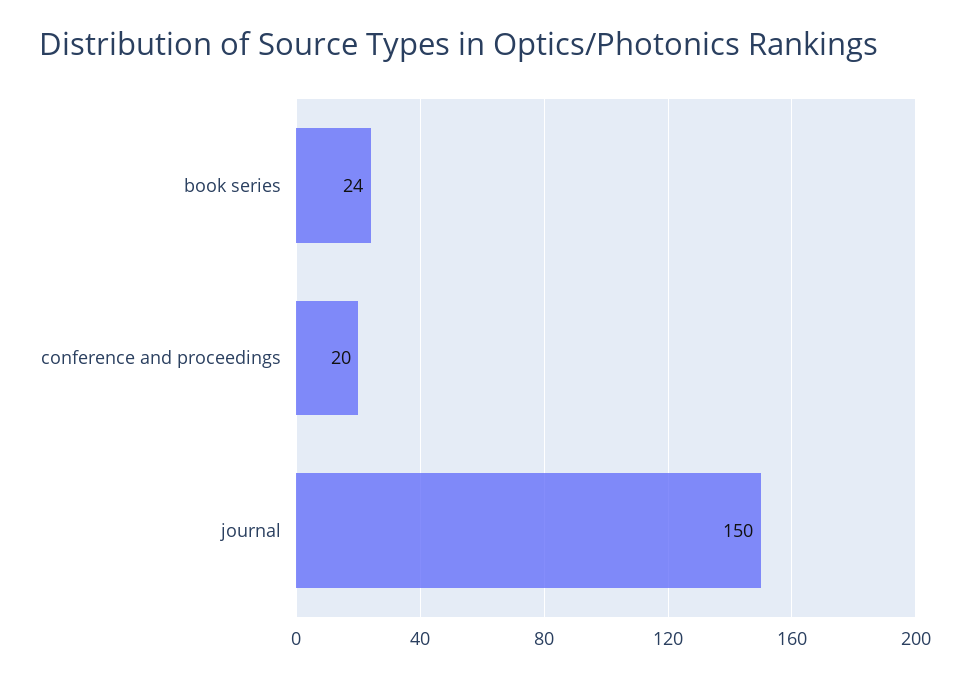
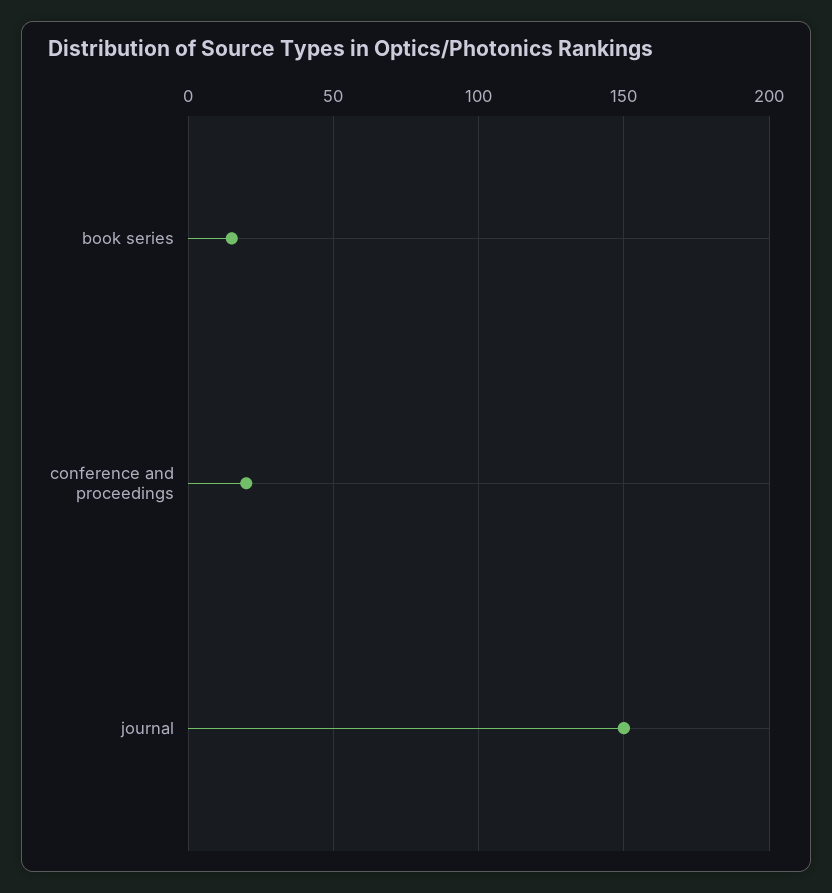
  {
-   "book series": 24,
+   "book series": 15,
    "conference and proceedings": 20,
    "journal": 150
  }

